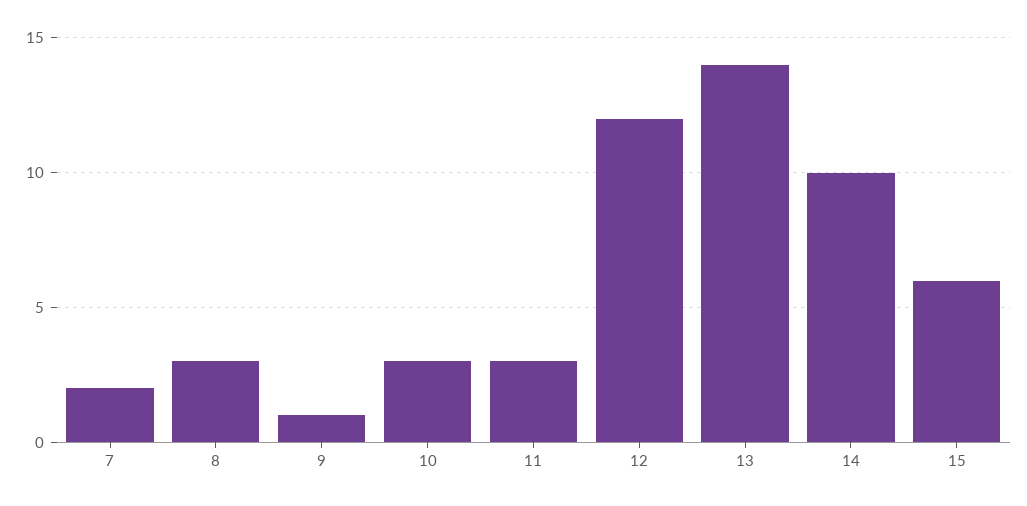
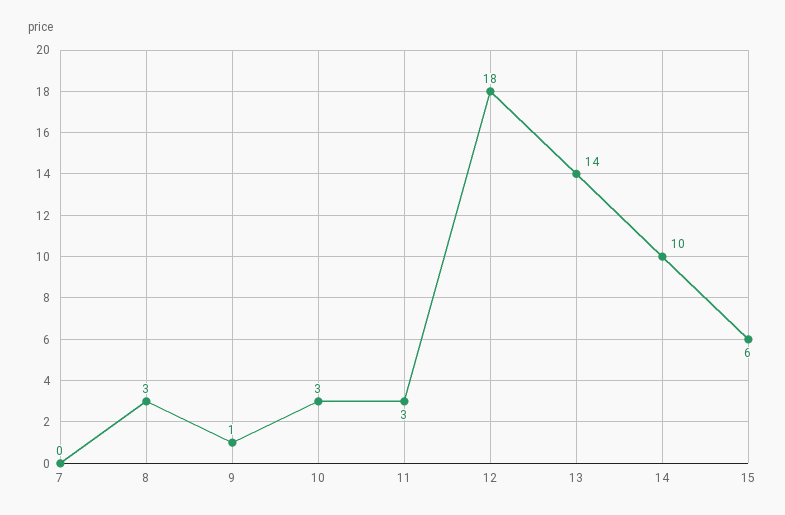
  {
-   "7": 2,
+   "7": 0,
    "8": 3,
    "9": 1,
    "10": 3,
    "11": 3,
-   "12": 12,
+   "12": 18,
    "13": 14,
    "14": 10,
    "15": 6
  }

